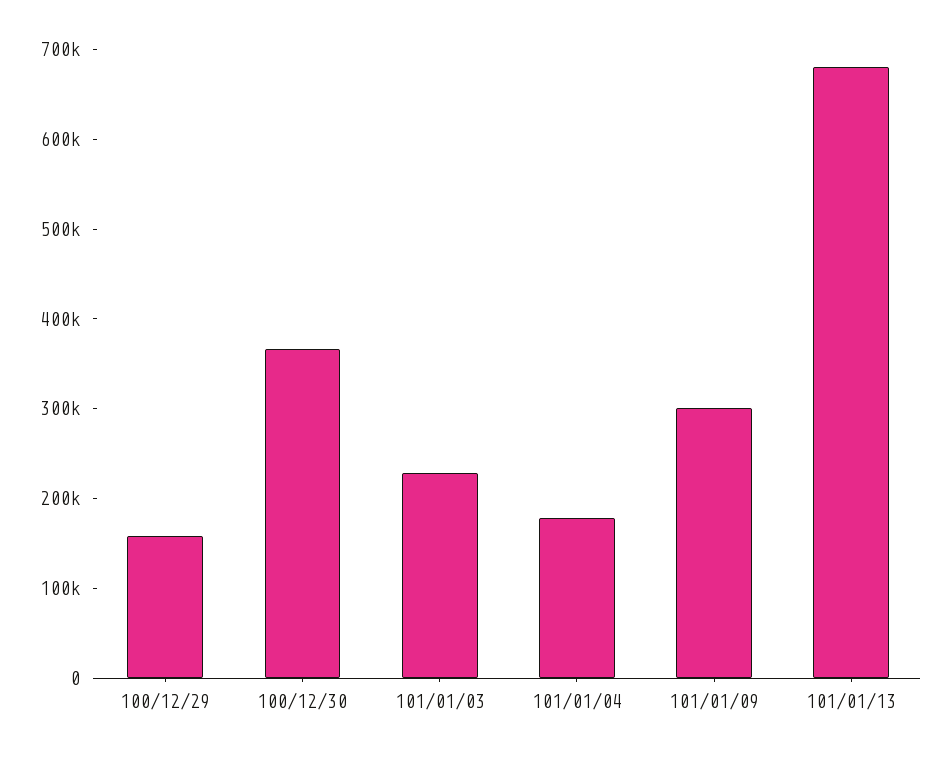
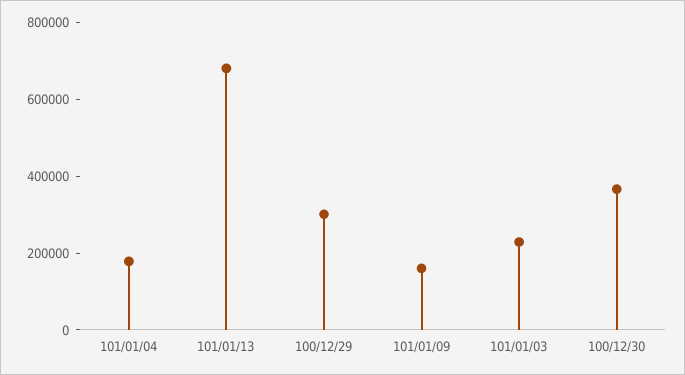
  {
-   "100/12/29": 160000,
+   "100/12/29": 300000,
    "100/12/30": 360000,
    "101/01/03": 220000,
    "101/01/04": 180000,
-   "101/01/09": 300000,
+   "101/01/09": 150000,
    "101/01/13": 680000
  }

